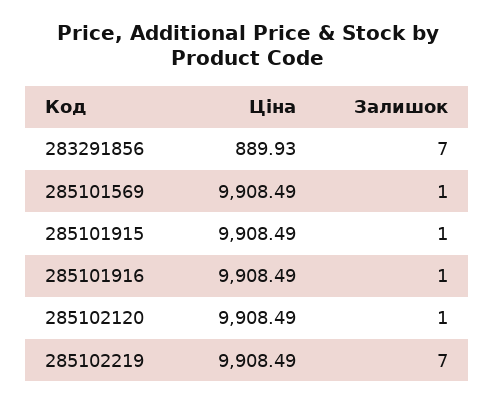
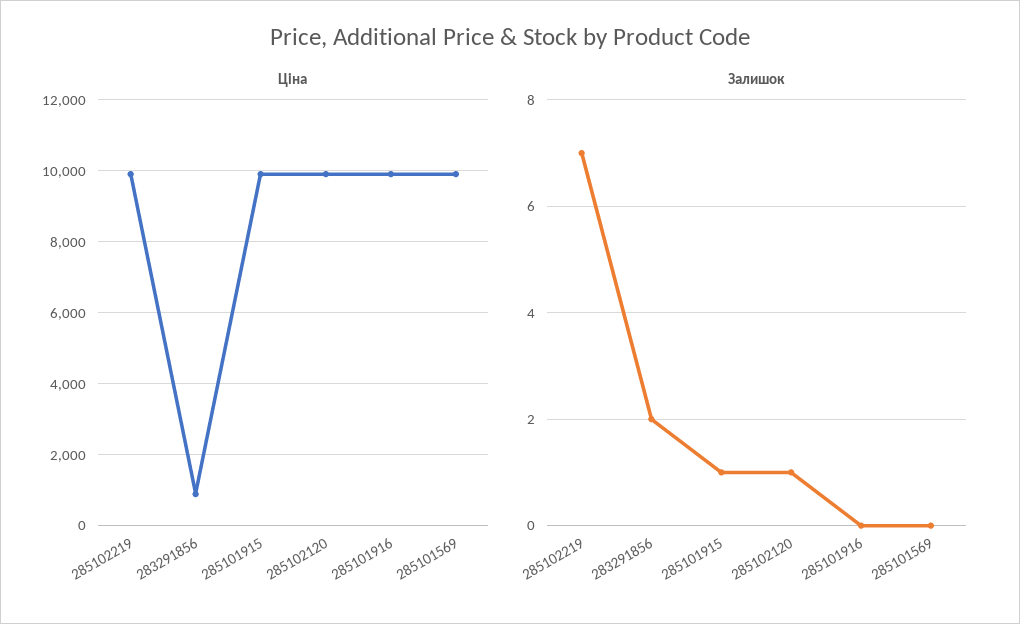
  {
    "Ціна": {
      "283291856": 889.93,
      "285101569": 9908.49,
      "285101915": 9908.49,
      "285101916": 9908.49,
      "285102120": 9908.49,
      "285102219": 9908.49
    },
    "Залишок": {
-     "283291856": 7,
+     "283291856": 2,
-     "285101569": 1,
+     "285101569": 0,
      "285101915": 1,
-     "285101916": 1,
+     "285101916": 0,
      "285102120": 1,
      "285102219": 7
    }
  }

